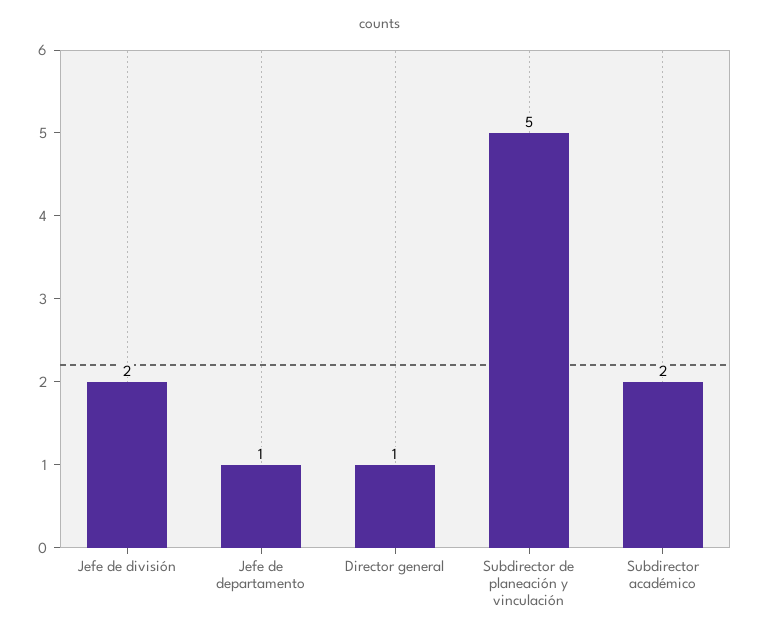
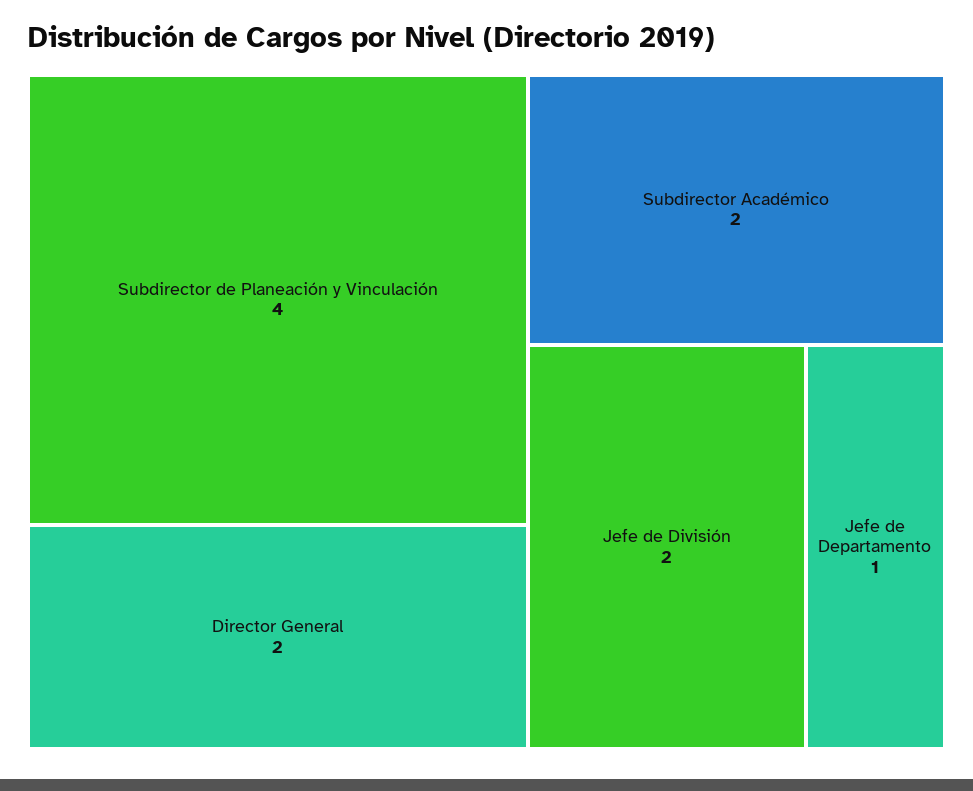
  {
    "Jefe de división": 2,
    "Jefe de departamento": 1,
-   "Director general": 1,
+   "Director general": 2,
-   "Subdirector de planeación y vinculación": 5,
+   "Subdirector de planeación y vinculación": 4,
    "Subdirector académico": 2
  }

